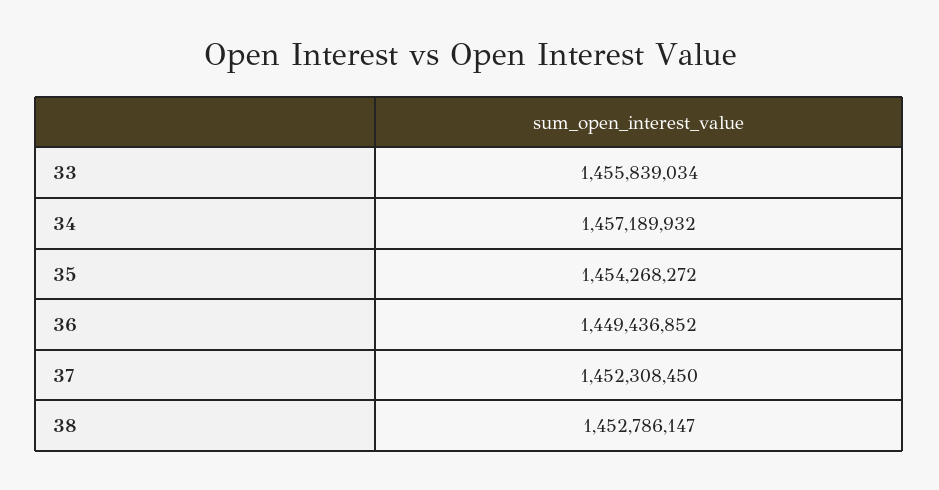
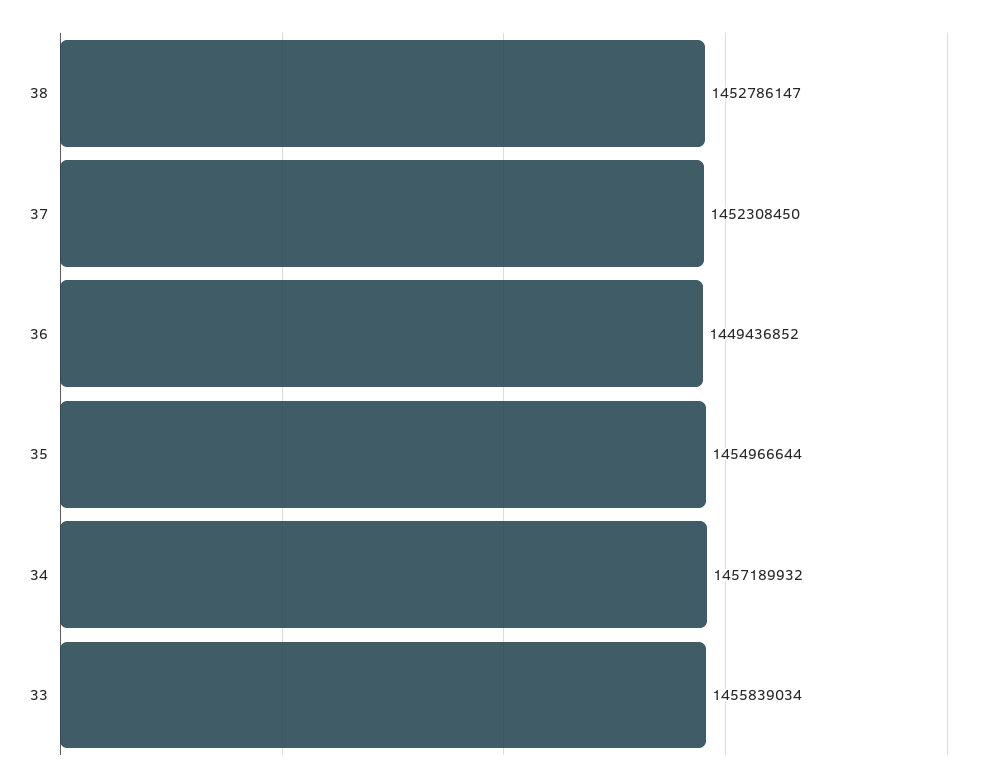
  {
    "33": 1455839034,
    "34": 1457189932,
-   "35": 1454268272,
+   "35": 1454966644,
    "36": 1449436852,
    "37": 1452308450,
    "38": 1452786147
  }

